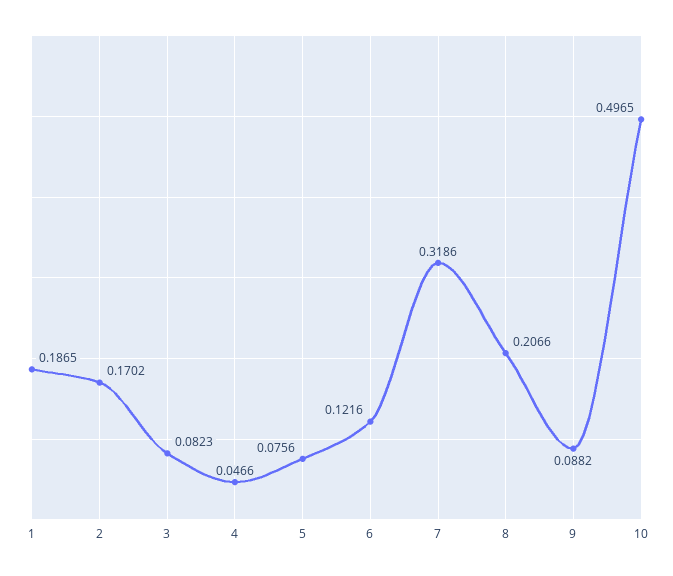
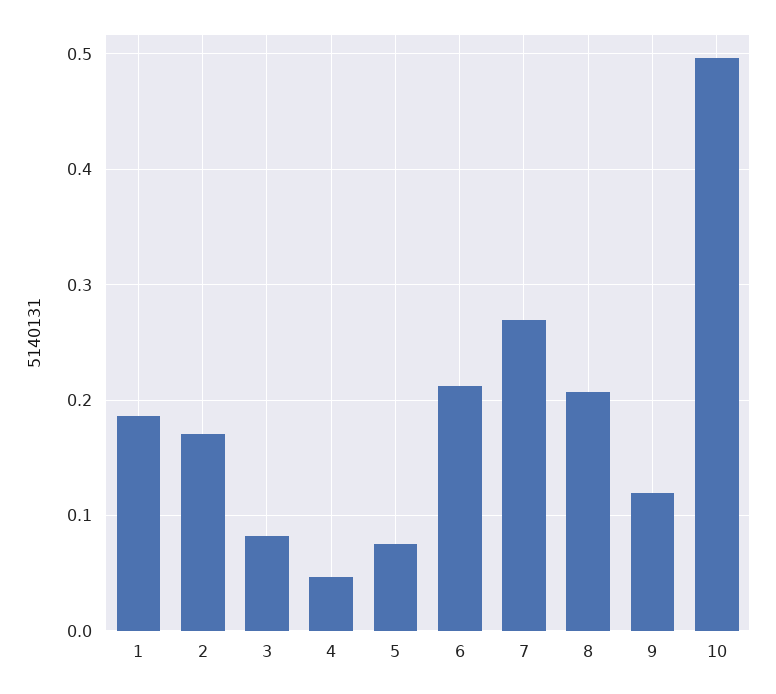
  {
    "1": 0.1865,
    "2": 0.1702,
    "3": 0.0823,
    "4": 0.0466,
    "5": 0.0756,
-   "6": 0.1216,
+   "6": 0.21,
-   "7": 0.3186,
+   "7": 0.27,
    "8": 0.2066,
-   "9": 0.0882,
+   "9": 0.12,
    "10": 0.4965
  }

